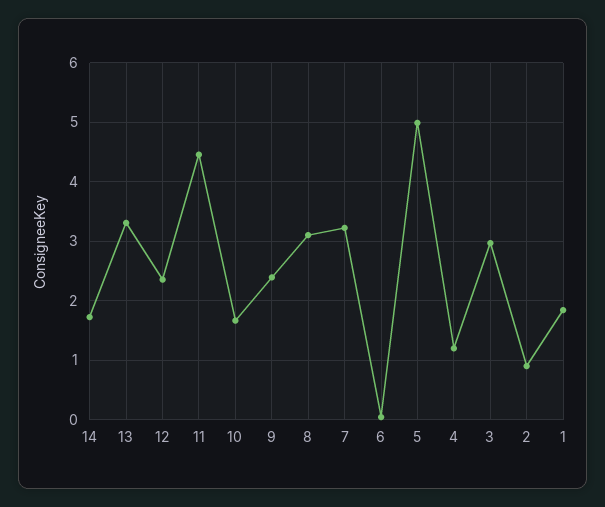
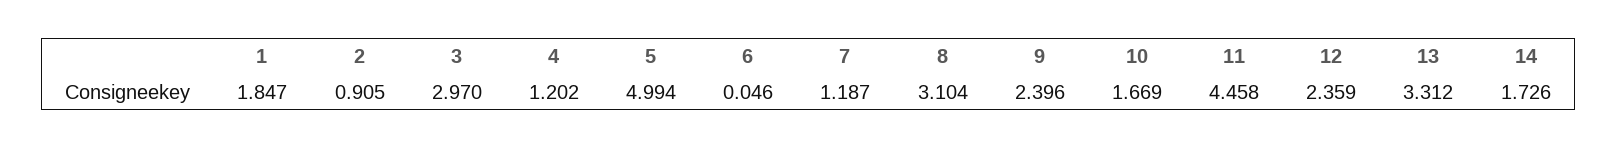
  {
    "14": 1.726,
    "13": 3.312,
    "12": 2.359,
    "11": 4.458,
    "10": 1.669,
    "9": 2.396,
    "8": 3.104,
-   "7": 3.2,
+   "7": 1.187,
    "6": 0.046,
    "5": 4.994,
    "4": 1.202,
    "3": 2.97,
    "2": 0.905,
    "1": 1.847
  }

